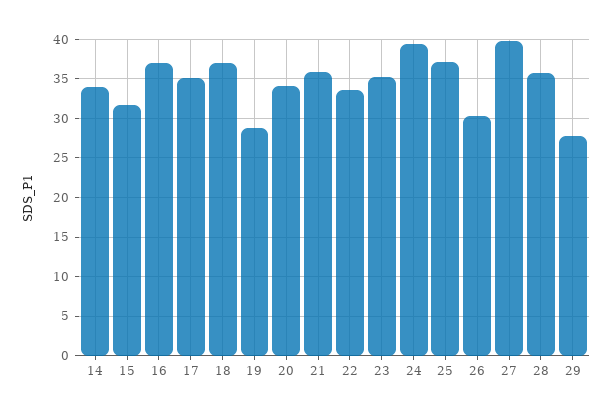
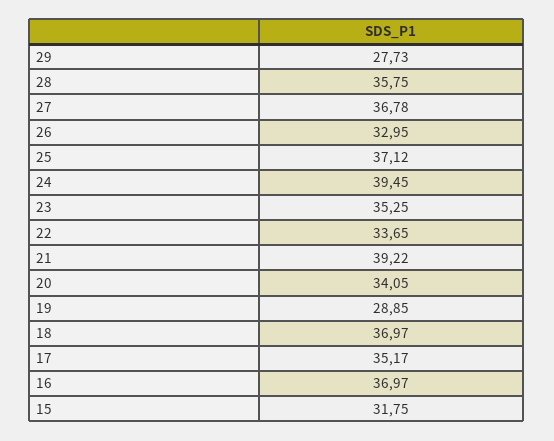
  {
-   "14": 34,
    "15": 31.75,
    "16": 36.97,
    "17": 35.17,
    "18": 36.97,
    "19": 28.85,
    "20": 34.05,
-   "21": 36,
+   "21": 39.22,
    "22": 33.65,
    "23": 35.25,
    "24": 39.45,
    "25": 37.12,
-   "26": 30,
+   "26": 32.95,
-   "27": 40,
+   "27": 36.78,
    "28": 35.75,
    "29": 27.73
  }

